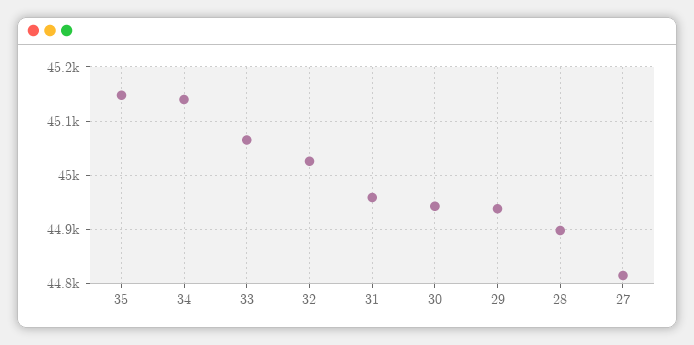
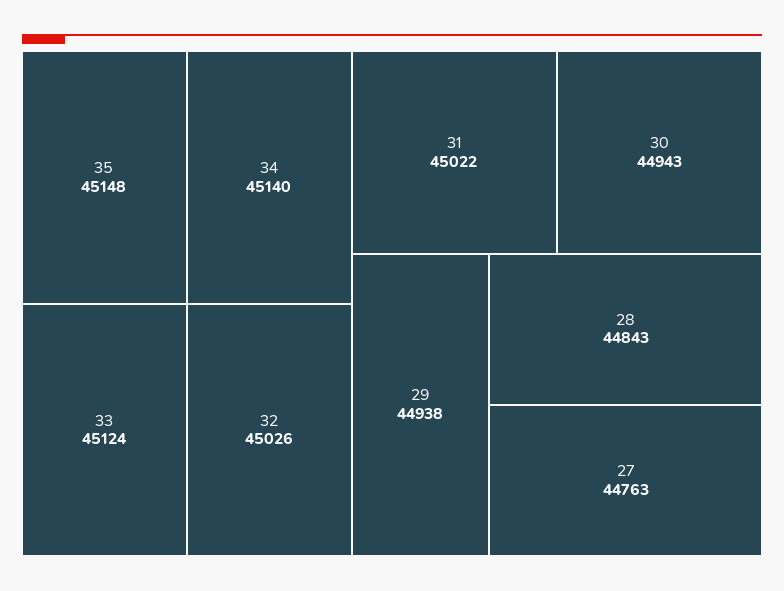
  {
    "35": 45148,
    "34": 45140,
-   "33": 45060,
+   "33": 45124,
    "32": 45026,
-   "31": 44960,
+   "31": 45022,
    "30": 44943,
    "29": 44938,
-   "28": 44900,
+   "28": 44843,
-   "27": 44820
+   "27": 44763
  }

